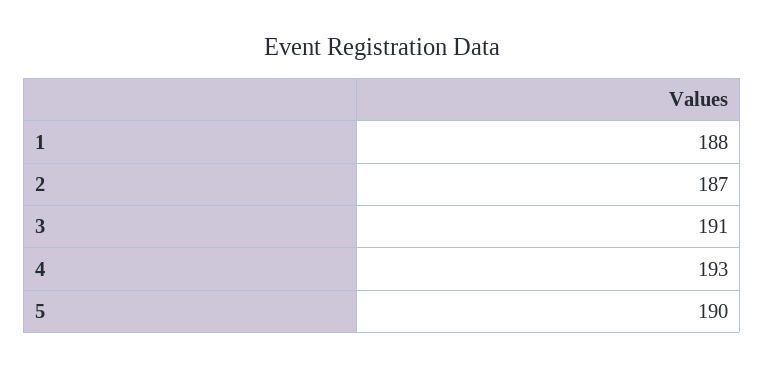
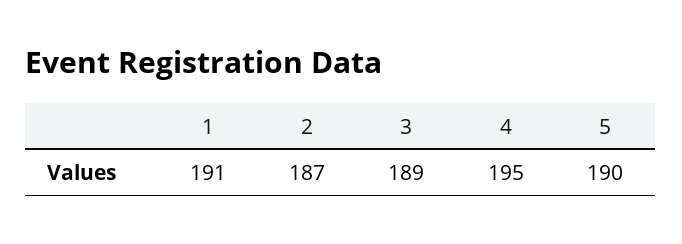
  {
-   "1": 188,
+   "1": 191,
    "2": 187,
-   "3": 191,
+   "3": 189,
-   "4": 193,
+   "4": 195,
    "5": 190
  }

